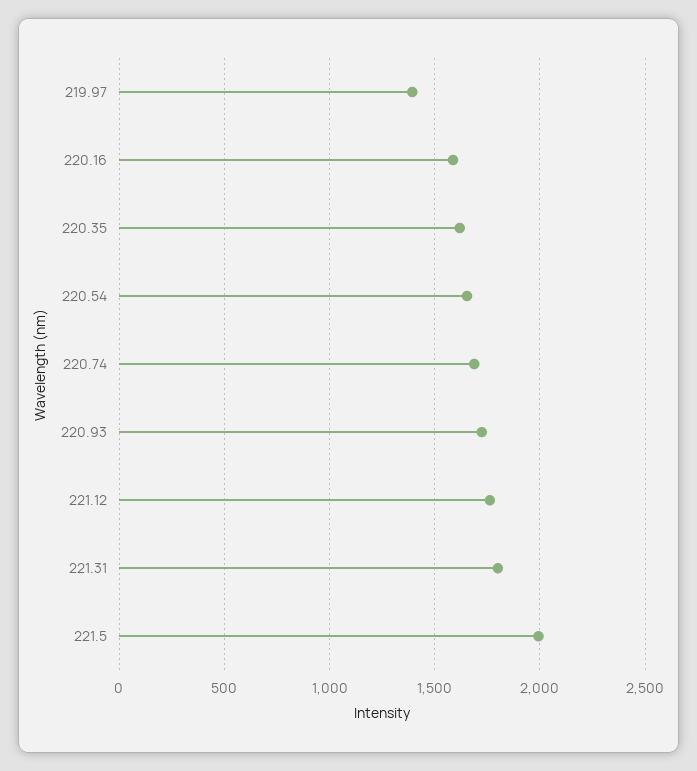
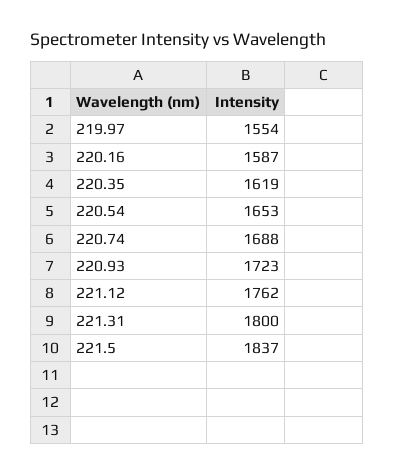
  {
-   "219.97": 1400,
+   "219.97": 1554,
    "220.16": 1587,
    "220.35": 1619,
    "220.54": 1653,
    "220.74": 1688,
    "220.93": 1723,
    "221.12": 1762,
    "221.31": 1800,
-   "221.5": 2000
+   "221.5": 1837
  }

